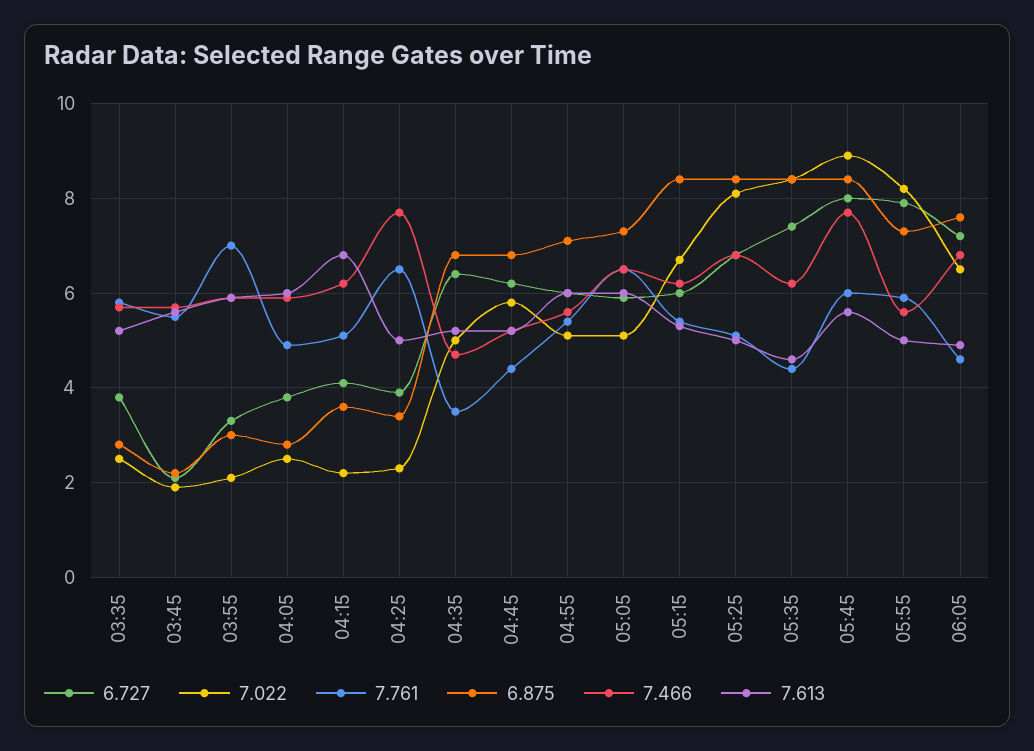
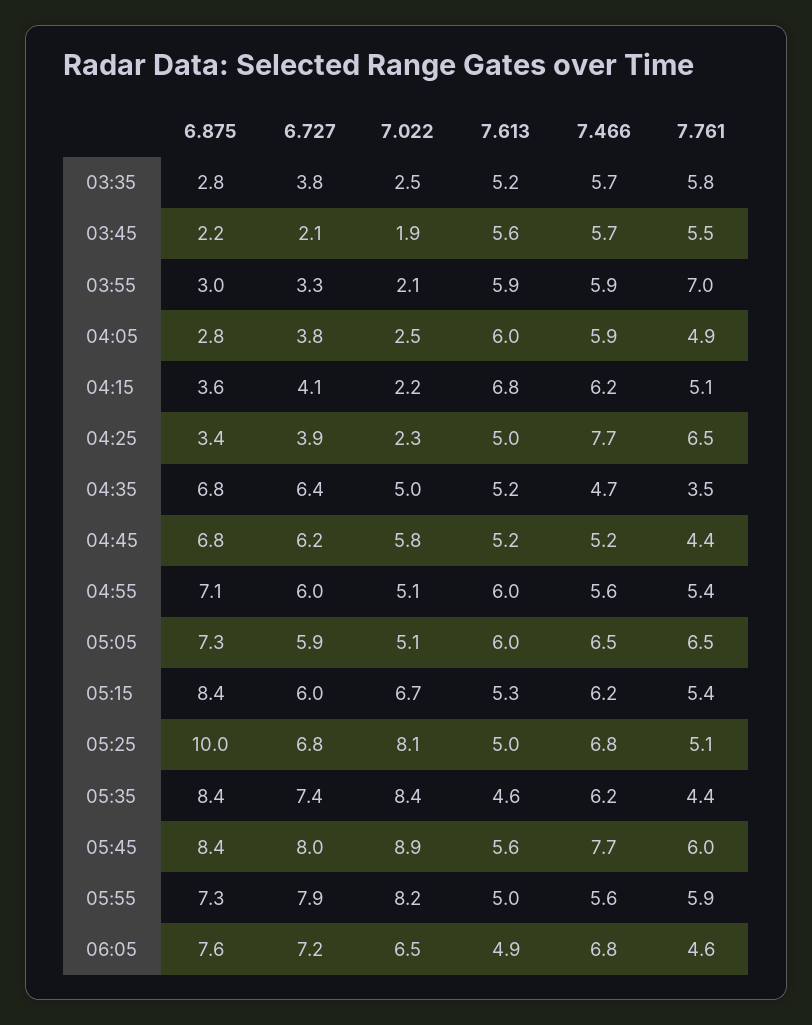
  {
    "6.727": {
      "03:35": 3.8,
      "03:45": 2.1,
      "03:55": 3.3,
      "04:05": 3.8,
      "04:15": 4.1,
      "04:25": 3.9,
      "04:35": 6.4,
      "04:45": 6.2,
      "04:55": 6,
      "05:05": 5.9,
      "05:15": 6,
      "05:25": 6.8,
      "05:35": 7.4,
      "05:45": 8,
      "05:55": 7.9,
      "06:05": 7.2
    },
    "7.022": {
      "03:35": 2.5,
      "03:45": 1.9,
      "03:55": 2.1,
      "04:05": 2.5,
      "04:15": 2.2,
      "04:25": 2.3,
      "04:35": 5,
      "04:45": 5.8,
      "04:55": 5.1,
      "05:05": 5.1,
      "05:15": 6.7,
      "05:25": 8.1,
      "05:35": 8.4,
      "05:45": 8.9,
      "05:55": 8.2,
      "06:05": 6.5
    },
    "7.761": {
      "03:35": 5.8,
      "03:45": 5.5,
      "03:55": 7,
      "04:05": 4.9,
      "04:15": 5.1,
      "04:25": 6.5,
      "04:35": 3.5,
      "04:45": 4.4,
      "04:55": 5.4,
      "05:05": 6.5,
      "05:15": 5.4,
      "05:25": 5.1,
      "05:35": 4.4,
      "05:45": 6,
      "05:55": 5.9,
      "06:05": 4.6
    },
    "6.875": {
      "03:35": 2.8,
      "03:45": 2.2,
      "03:55": 3,
      "04:05": 2.8,
      "04:15": 3.6,
      "04:25": 3.4,
      "04:35": 6.8,
      "04:45": 6.8,
      "04:55": 7.1,
      "05:05": 7.3,
      "05:15": 8.4,
-     "05:25": 8.5,
+     "05:25": 10,
      "05:35": 8.4,
      "05:45": 8.4,
      "05:55": 7.3,
      "06:05": 7.6
    },
    "7.466": {
      "03:35": 5.7,
      "03:45": 5.7,
      "03:55": 5.9,
      "04:05": 5.9,
      "04:15": 6.2,
      "04:25": 7.7,
      "04:35": 4.7,
      "04:45": 5.2,
      "04:55": 5.6,
      "05:05": 6.5,
      "05:15": 6.2,
      "05:25": 6.8,
      "05:35": 6.2,
      "05:45": 7.7,
      "05:55": 5.6,
      "06:05": 6.8
    },
    "7.613": {
      "03:35": 5.2,
      "03:45": 5.6,
      "03:55": 5.9,
      "04:05": 6,
      "04:15": 6.8,
      "04:25": 5,
      "04:35": 5.2,
      "04:45": 5.2,
      "04:55": 6,
      "05:05": 6,
      "05:15": 5.3,
      "05:25": 5,
      "05:35": 4.6,
      "05:45": 5.6,
      "05:55": 5,
      "06:05": 4.9
    }
  }

